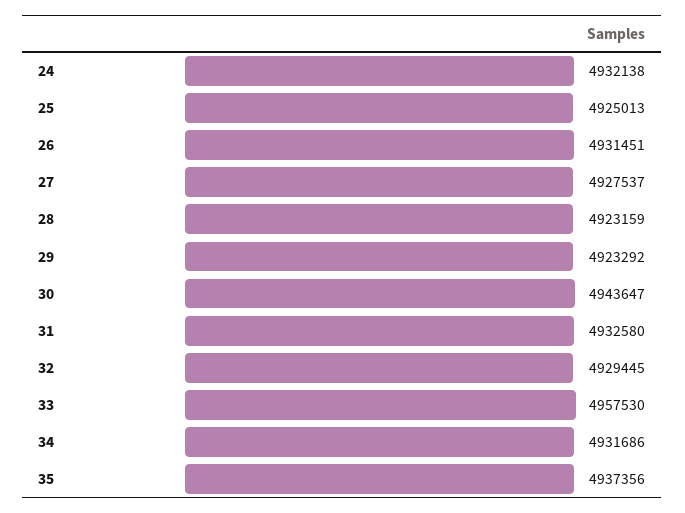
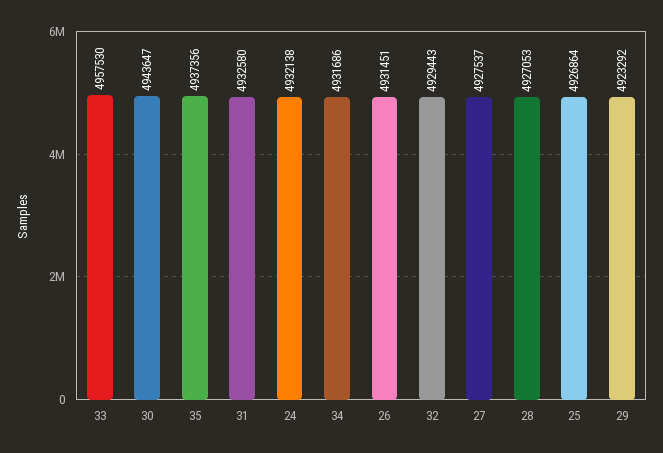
  {
    "24": 4932138,
-   "25": 4925013,
+   "25": 4926864,
    "26": 4931451,
    "27": 4927537,
-   "28": 4923159,
+   "28": 4927053,
    "29": 4923292,
    "30": 4943647,
    "31": 4932580,
-   "32": 4929445,
+   "32": 4929443,
    "33": 4957530,
    "34": 4931686,
    "35": 4937356
  }

